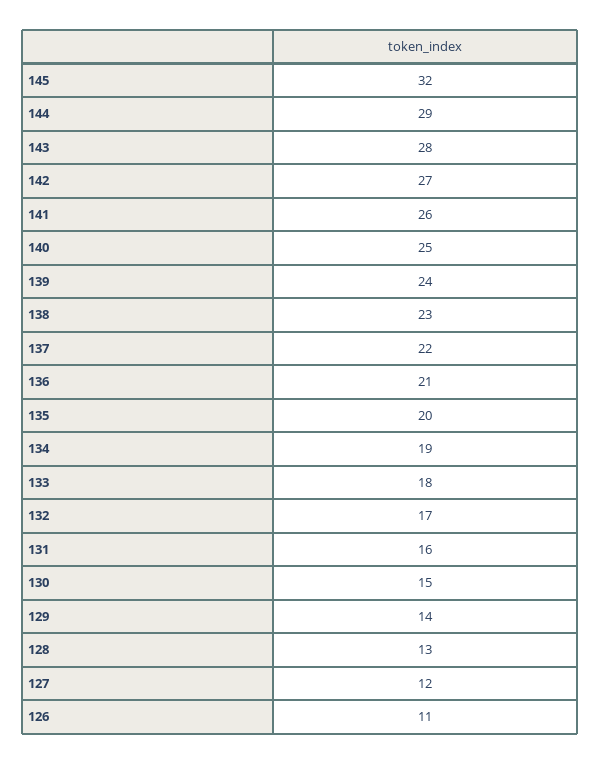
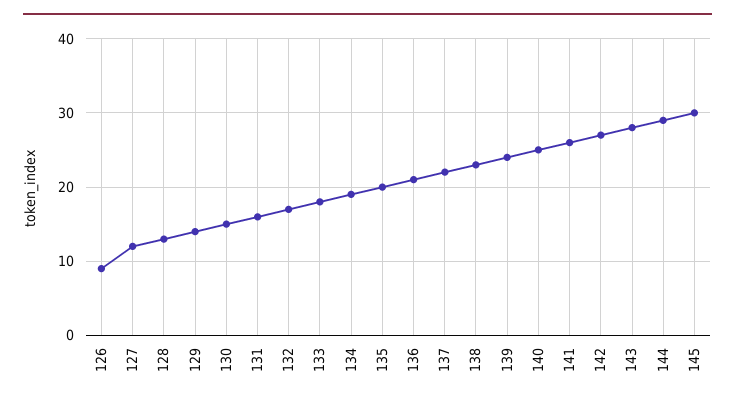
  {
-   "145": 32,
+   "145": 30,
    "144": 29,
    "143": 28,
    "142": 27,
    "141": 26,
    "140": 25,
    "139": 24,
    "138": 23,
    "137": 22,
    "136": 21,
    "135": 20,
    "134": 19,
    "133": 18,
    "132": 17,
    "131": 16,
    "130": 15,
    "129": 14,
    "128": 13,
    "127": 12,
-   "126": 11
+   "126": 9
  }

